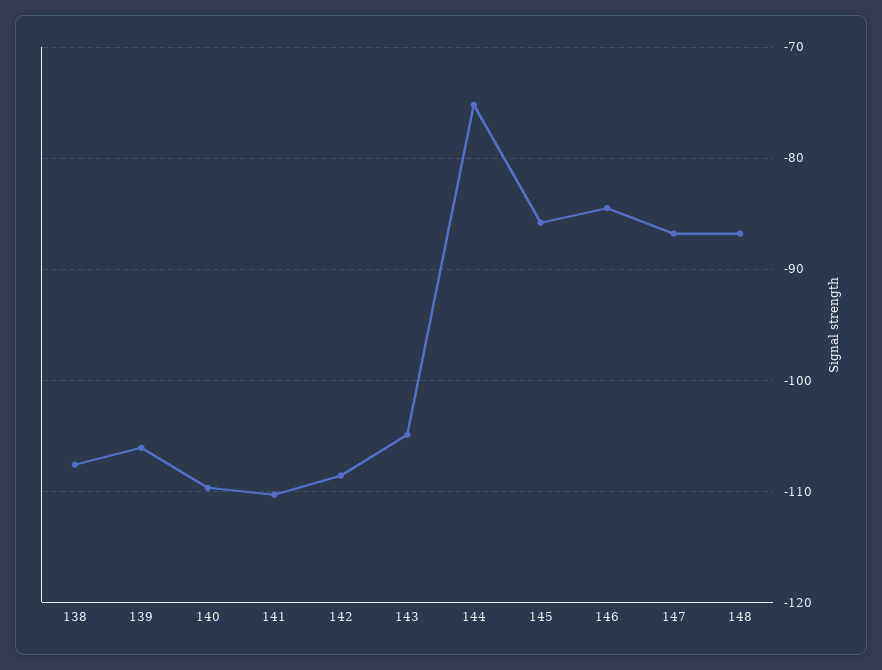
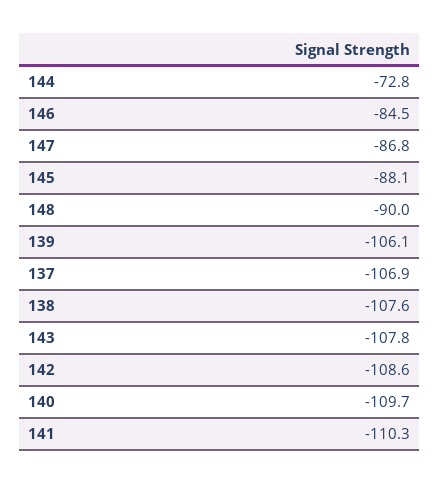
  {
    "138": -107.6,
    "139": -106.1,
    "140": -109.7,
    "141": -110.3,
    "142": -108.6,
-   "143": -105,
+   "143": -107.8,
-   "144": -75,
+   "144": -72.8,
-   "145": -86,
+   "145": -88.1,
    "146": -84.5,
    "147": -86.8,
-   "148": -87
+   "148": -90,
+   "137": -106.9
  }

